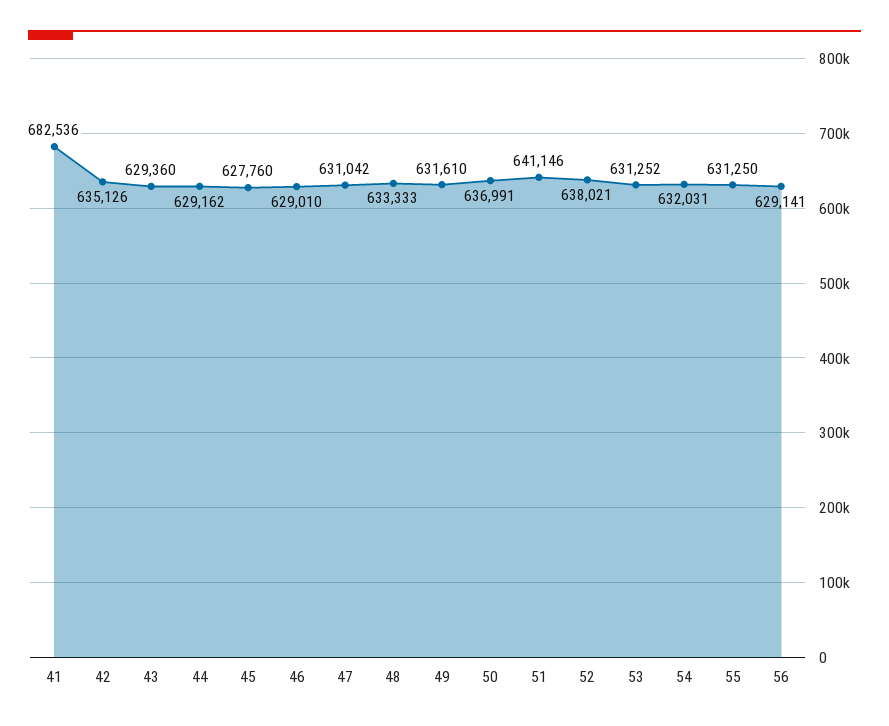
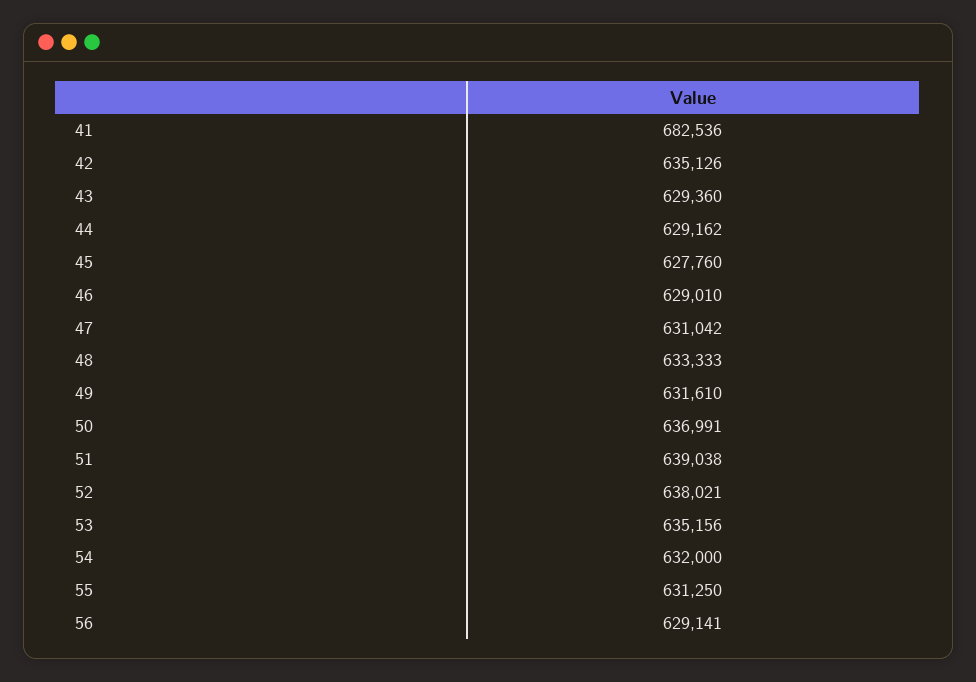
  {
    "41": 682536,
    "42": 635126,
    "43": 629360,
    "44": 629162,
    "45": 627760,
    "46": 629010,
    "47": 631042,
    "48": 633333,
    "49": 631610,
    "50": 636991,
-   "51": 641146,
+   "51": 639038,
    "52": 638021,
-   "53": 631252,
+   "53": 635156,
-   "54": 632031,
+   "54": 632000,
    "55": 631250,
    "56": 629141
  }

